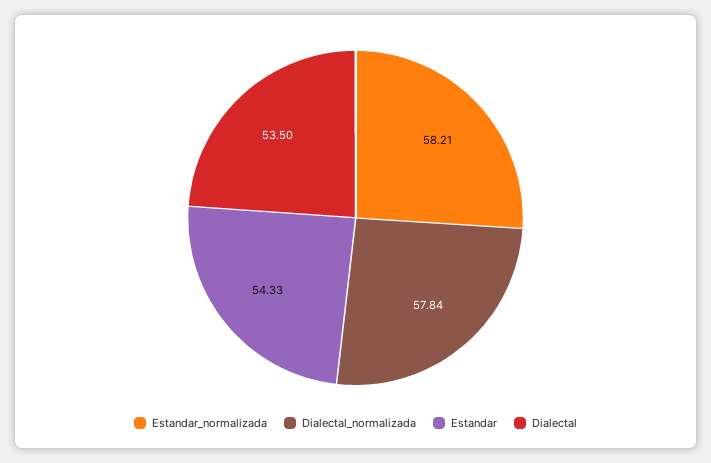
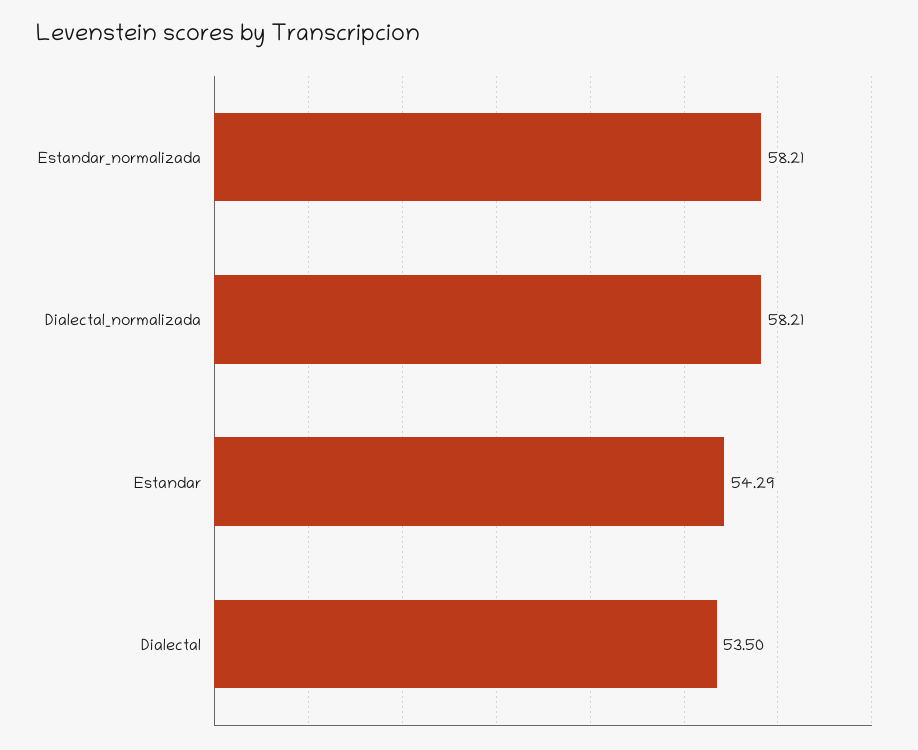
  {
    "Estandar_normalizada": 58.21,
-   "Dialectal_normalizada": 57.84,
+   "Dialectal_normalizada": 58.21,
-   "Estandar": 54.33,
+   "Estandar": 54.29,
    "Dialectal": 53.5
  }

